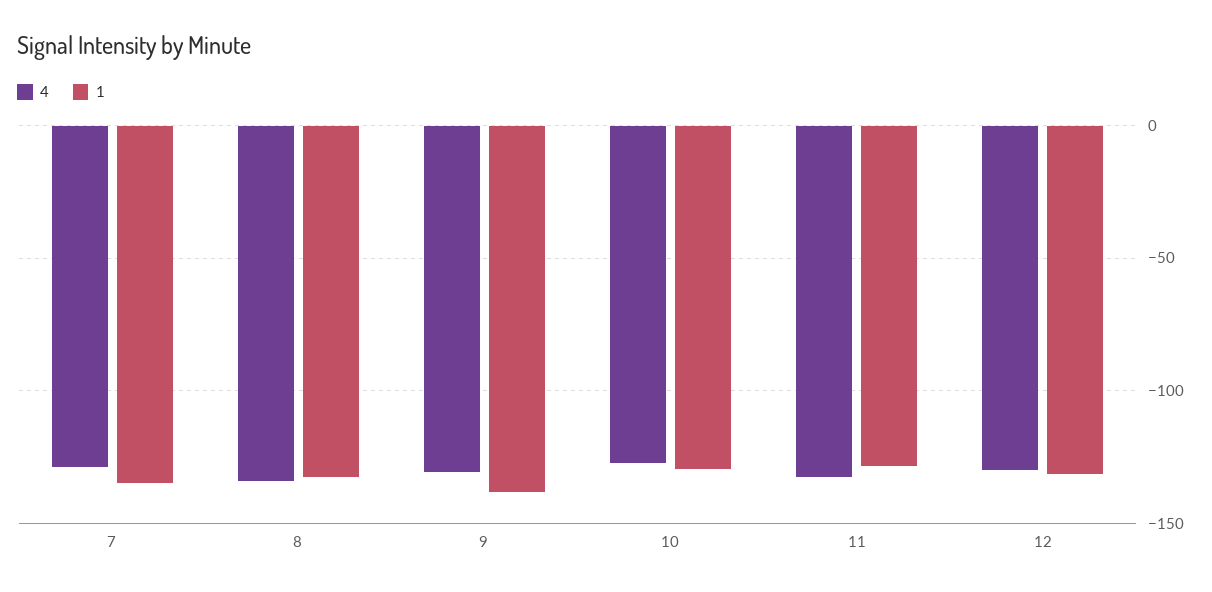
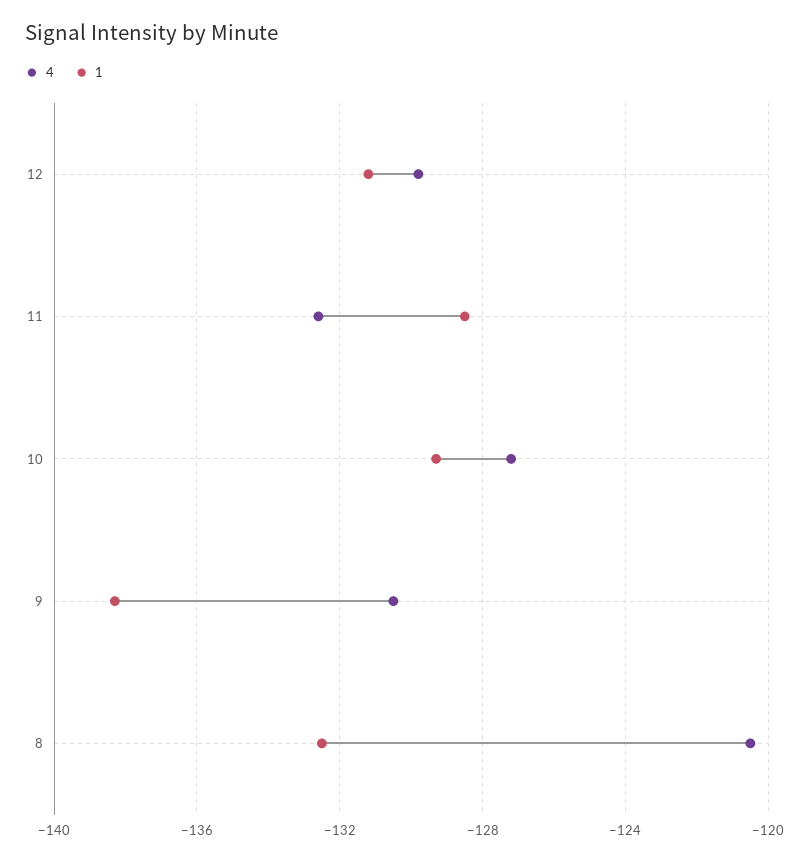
  {
    "4": {
-     "7": -130,
-     "8": -135,
+     "8": -120.5,
      "9": -130.5,
      "10": -127,
      "11": -132.5,
      "12": -130
    },
    "1": {
-     "7": -135,
      "8": -132.5,
      "9": -138.5,
      "10": -129.5,
      "11": -128.5,
      "12": -131
    }
  }

